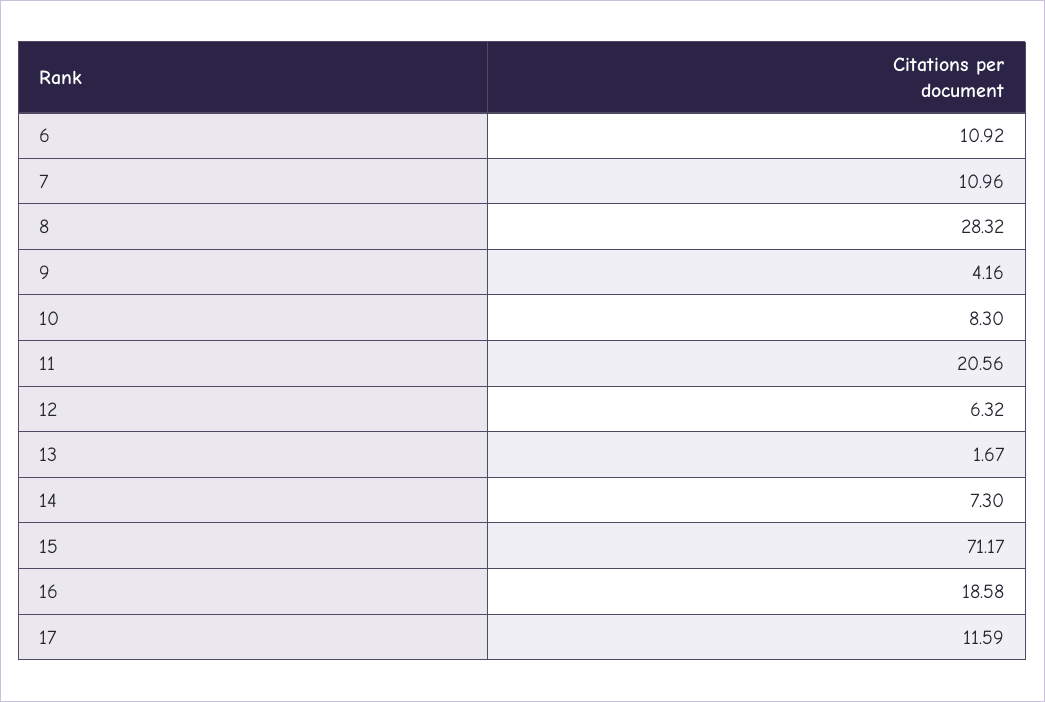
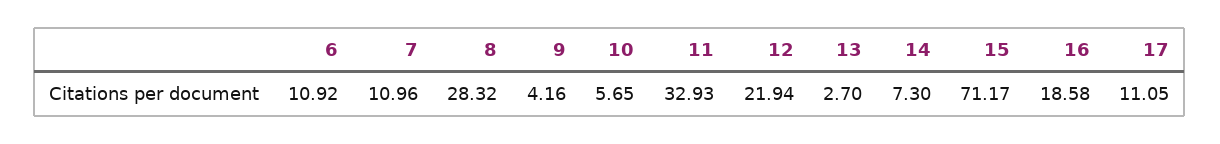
  {
    "6": 10.92,
    "7": 10.96,
    "8": 28.32,
    "9": 4.16,
-   "10": 8.3,
+   "10": 5.65,
-   "11": 20.56,
+   "11": 32.93,
-   "12": 6.32,
+   "12": 21.94,
-   "13": 1.67,
+   "13": 2.7,
    "14": 7.3,
    "15": 71.17,
    "16": 18.58,
-   "17": 11.59
+   "17": 11.05
  }

